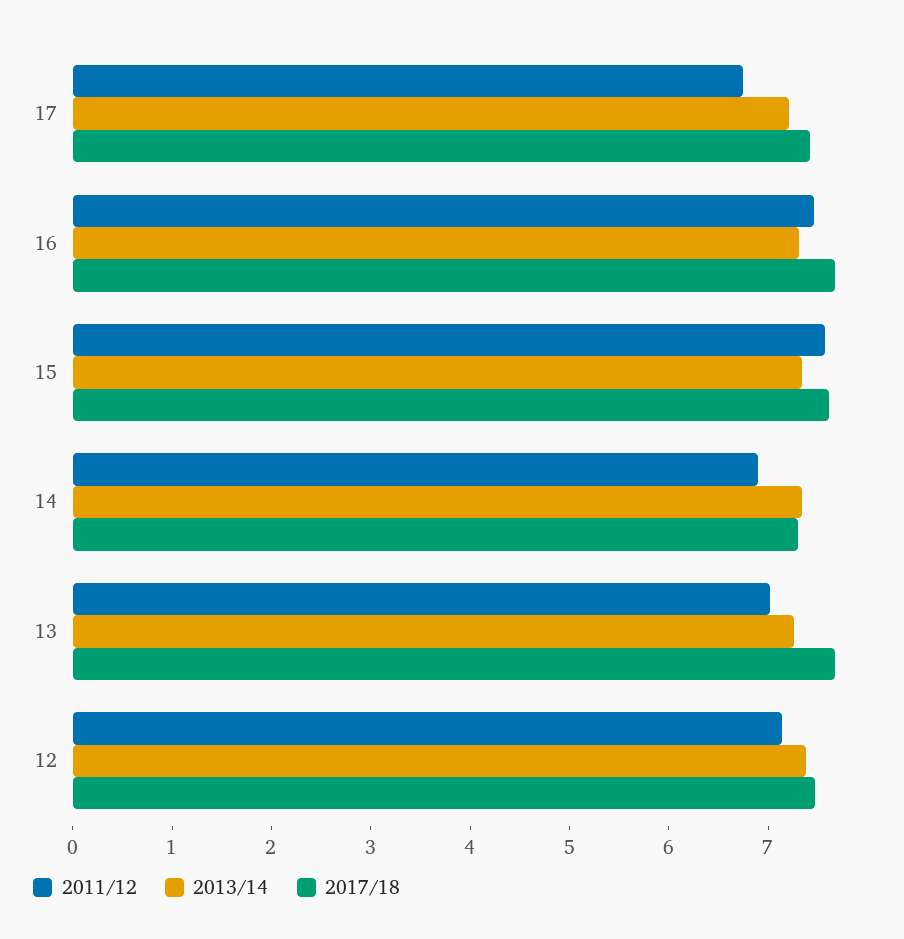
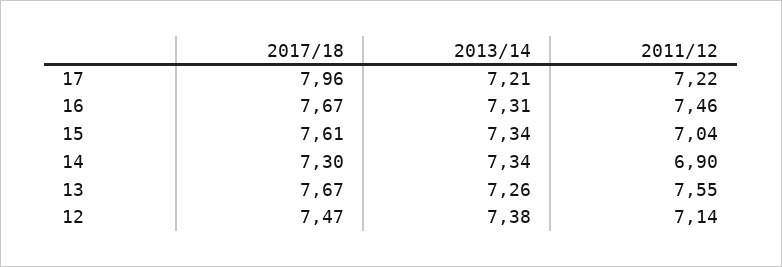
  {
    "2011/12": {
-     "17": 6.8,
+     "17": 7.22,
      "16": 7.46,
-     "15": 7.6,
+     "15": 7.04,
      "14": 6.9,
-     "13": 7,
+     "13": 7.55,
      "12": 7.14
    },
    "2013/14": {
      "17": 7.21,
      "16": 7.31,
      "15": 7.34,
      "14": 7.34,
      "13": 7.26,
      "12": 7.38
    },
    "2017/18": {
-     "17": 7.4,
+     "17": 7.96,
      "16": 7.67,
      "15": 7.61,
      "14": 7.3,
      "13": 7.67,
      "12": 7.47
    }
  }

